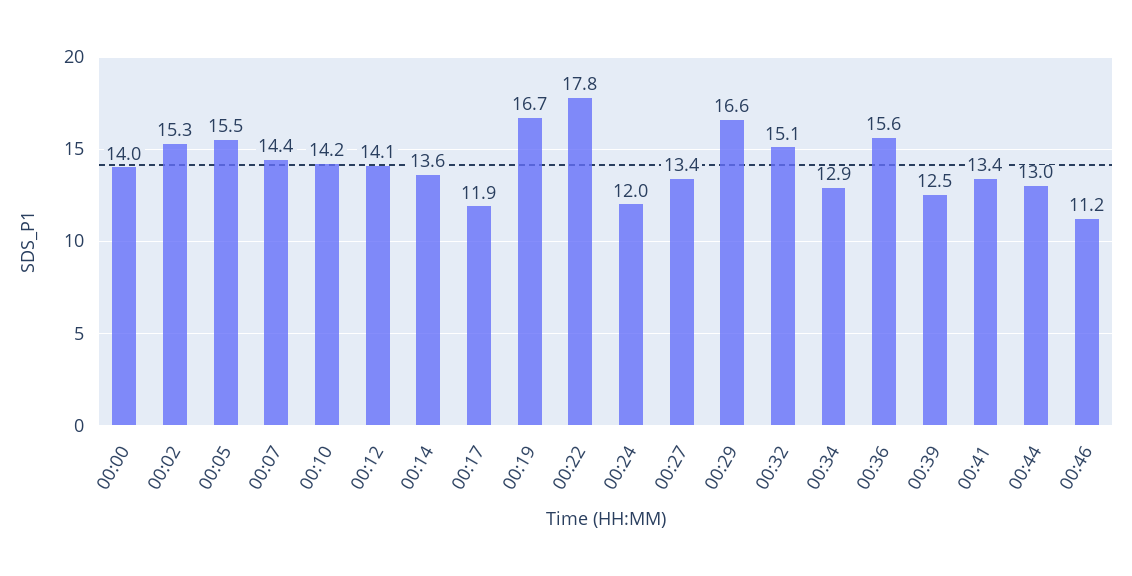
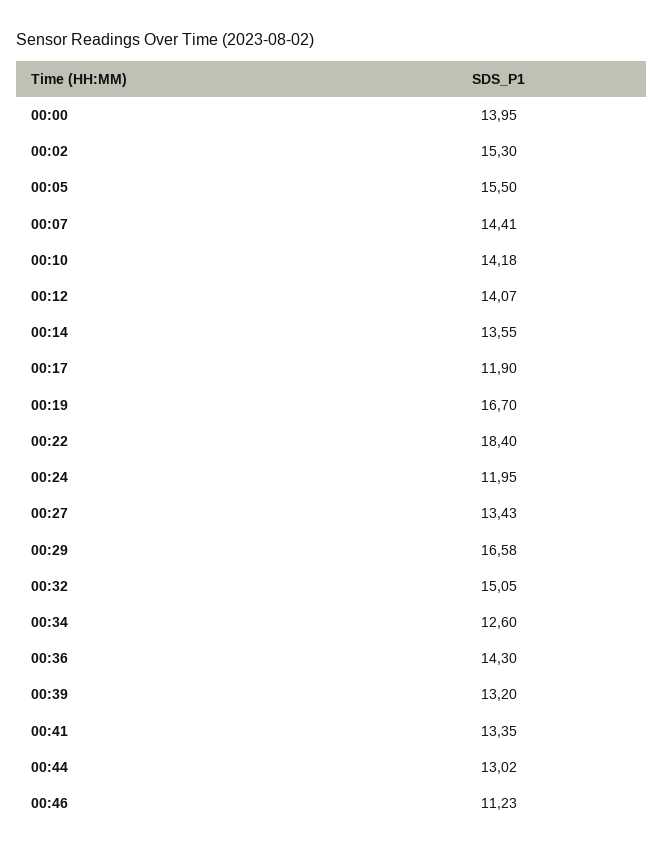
  {
    "00:00": 13.95,
    "00:02": 15.3,
    "00:05": 15.5,
    "00:07": 14.41,
    "00:10": 14.18,
    "00:12": 14.07,
    "00:14": 13.55,
    "00:17": 11.9,
    "00:19": 16.7,
-   "00:22": 17.8,
+   "00:22": 18.4,
    "00:24": 11.95,
    "00:27": 13.43,
    "00:29": 16.58,
    "00:32": 15.05,
-   "00:34": 12.9,
+   "00:34": 12.6,
-   "00:36": 15.6,
+   "00:36": 14.3,
-   "00:39": 12.5,
+   "00:39": 13.2,
    "00:41": 13.35,
    "00:44": 13.02,
    "00:46": 11.23
  }

